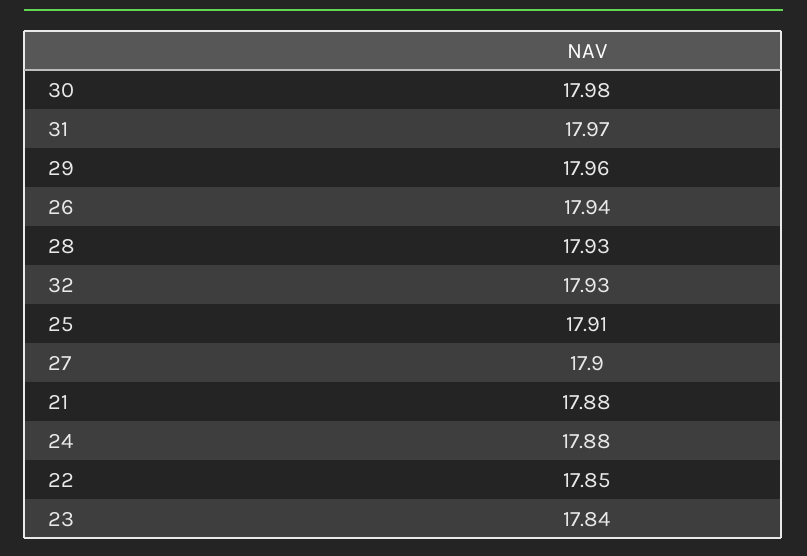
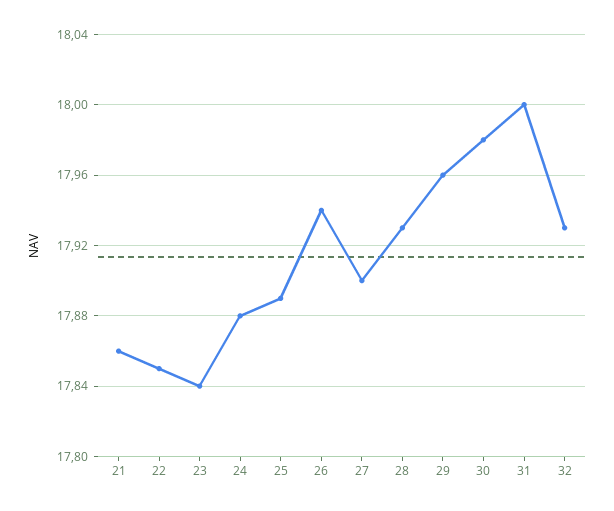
  {
    "30": 17.98,
-   "31": 17.97,
+   "31": 18,
    "29": 17.96,
    "26": 17.94,
    "28": 17.93,
    "32": 17.93,
-   "25": 17.91,
+   "25": 17.89,
    "27": 17.9,
-   "21": 17.88,
+   "21": 17.86,
    "24": 17.88,
    "22": 17.85,
    "23": 17.84
  }

